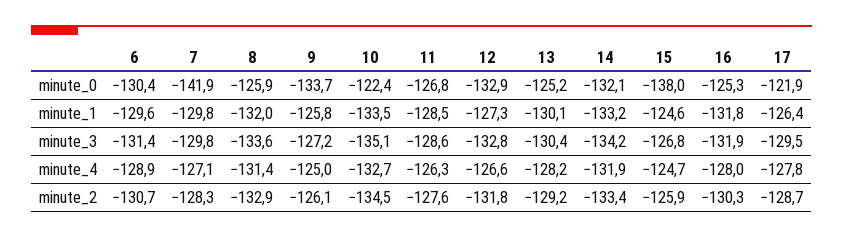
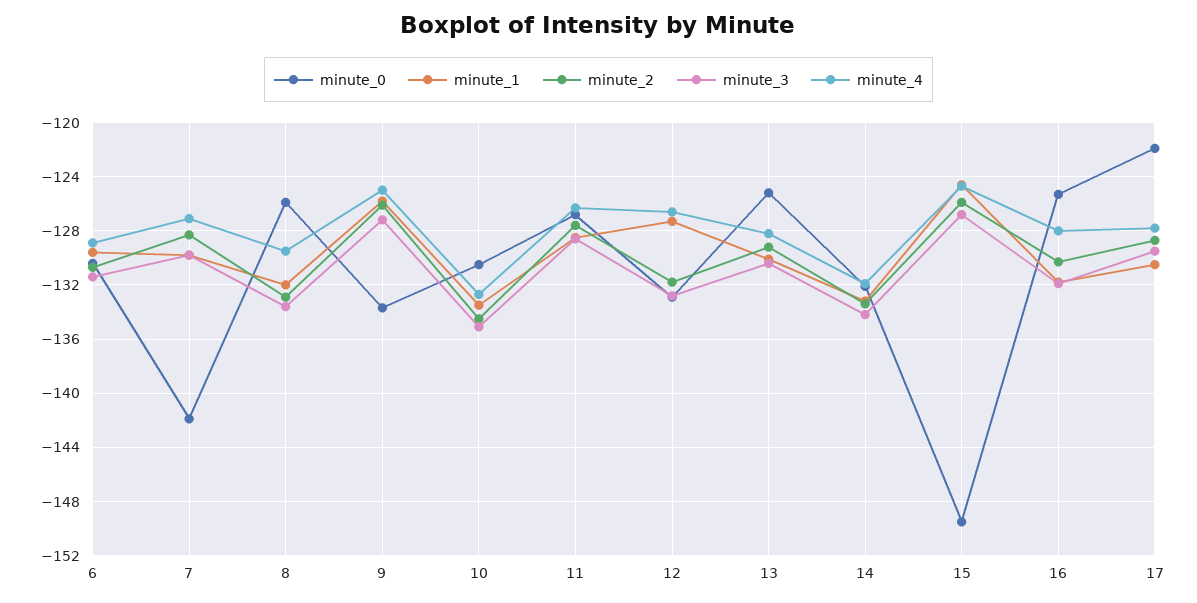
  {
    "minute_0": {
      "6": -130.4,
      "7": -141.9,
      "8": -125.9,
      "9": -133.7,
-     "10": -122.4,
+     "10": -130.5,
      "11": -126.8,
      "12": -132.9,
      "13": -125.2,
      "14": -132.1,
-     "15": -138,
+     "15": -149.5,
      "16": -125.3,
      "17": -121.9
    },
    "minute_1": {
      "6": -129.6,
      "7": -129.8,
      "8": -132,
      "9": -125.8,
      "10": -133.5,
      "11": -128.5,
      "12": -127.3,
      "13": -130.1,
      "14": -133.2,
      "15": -124.6,
      "16": -131.8,
-     "17": -126.4
+     "17": -130.5
    },
    "minute_3": {
      "6": -131.4,
      "7": -129.8,
      "8": -133.6,
      "9": -127.2,
      "10": -135.1,
      "11": -128.6,
      "12": -132.8,
      "13": -130.4,
      "14": -134.2,
      "15": -126.8,
      "16": -131.9,
      "17": -129.5
    },
    "minute_4": {
      "6": -128.9,
      "7": -127.1,
-     "8": -131.4,
+     "8": -129.5,
      "9": -125,
      "10": -132.7,
      "11": -126.3,
      "12": -126.6,
      "13": -128.2,
      "14": -131.9,
      "15": -124.7,
      "16": -128,
      "17": -127.8
    },
    "minute_2": {
      "6": -130.7,
      "7": -128.3,
      "8": -132.9,
      "9": -126.1,
      "10": -134.5,
      "11": -127.6,
      "12": -131.8,
      "13": -129.2,
      "14": -133.4,
      "15": -125.9,
      "16": -130.3,
      "17": -128.7
    }
  }

